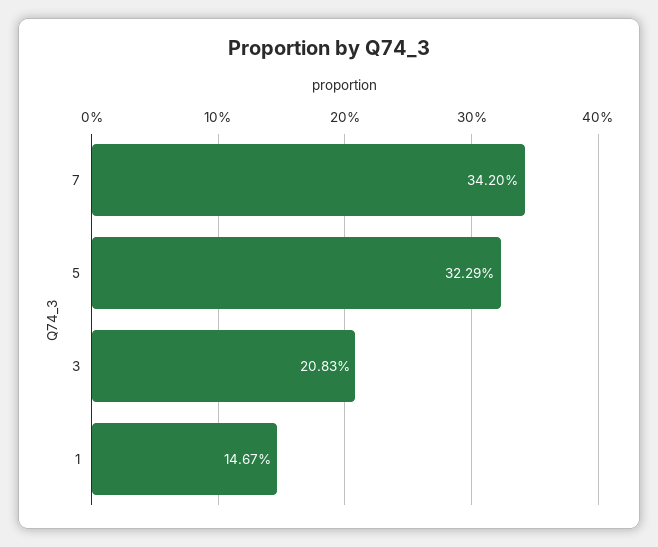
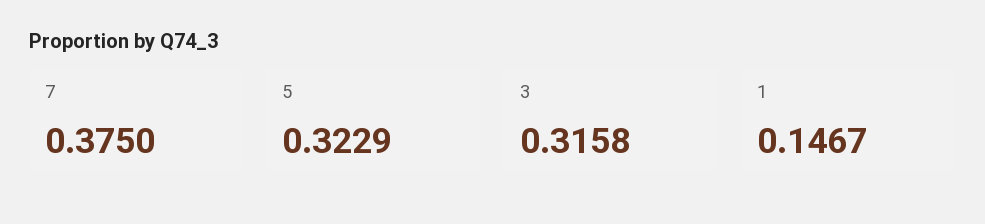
  {
-   "7": 0.342,
+   "7": 0.375,
    "5": 0.3229,
-   "3": 0.2083,
+   "3": 0.3158,
    "1": 0.1467
  }

